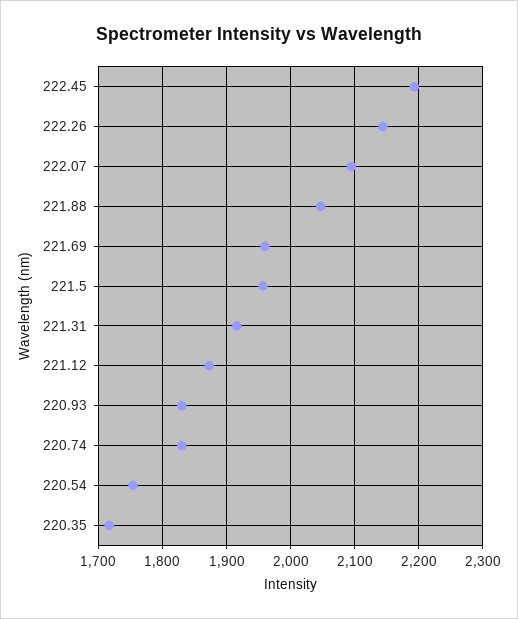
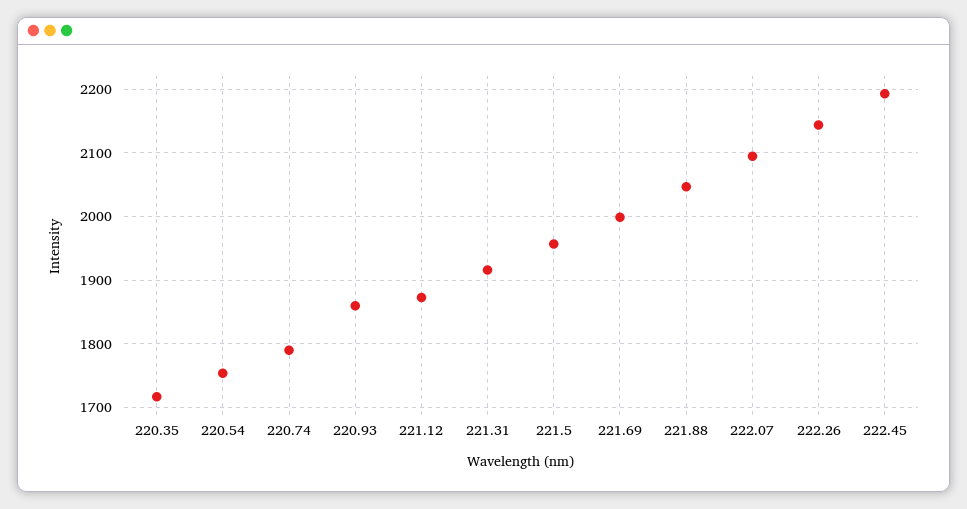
  {
    "222.45": 2190,
    "222.26": 2140,
    "222.07": 2100,
    "221.88": 2050,
-   "221.69": 1960,
+   "221.69": 2000,
    "221.5": 1960,
    "221.31": 1920,
    "221.12": 1870,
-   "220.93": 1830,
+   "220.93": 1860,
-   "220.74": 1830,
+   "220.74": 1790,
    "220.54": 1750,
    "220.35": 1720
  }

